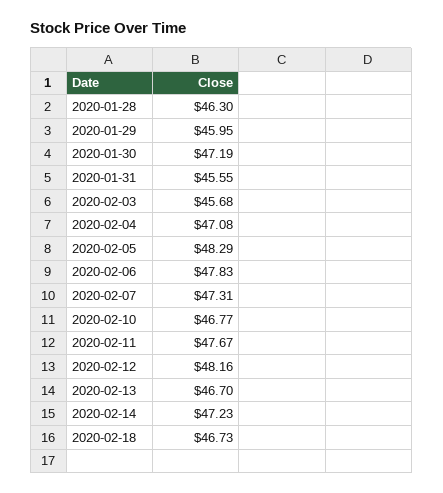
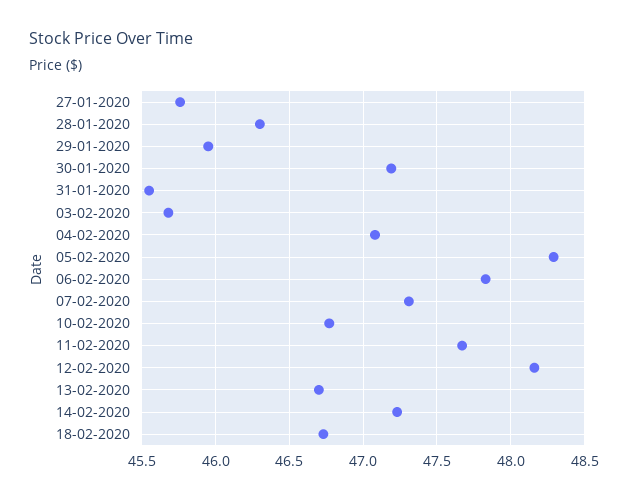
  {
    "2020-01-28": 46.3,
    "2020-01-29": 45.95,
    "2020-01-30": 47.19,
    "2020-01-31": 45.55,
    "2020-02-03": 45.68,
    "2020-02-04": 47.08,
    "2020-02-05": 48.29,
    "2020-02-06": 47.83,
    "2020-02-07": 47.31,
    "2020-02-10": 46.77,
    "2020-02-11": 47.67,
    "2020-02-12": 48.16,
    "2020-02-13": 46.7,
    "2020-02-14": 47.23,
-   "2020-02-18": 46.73
+   "2020-02-18": 46.73,
+   "27-01-2020": 45.75
  }

